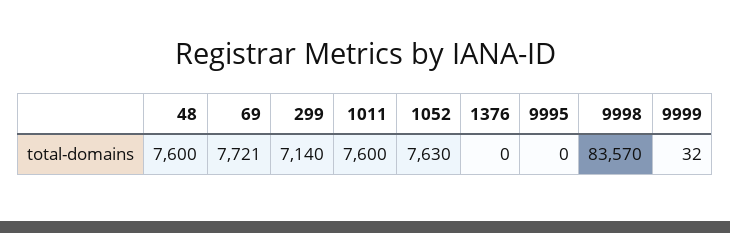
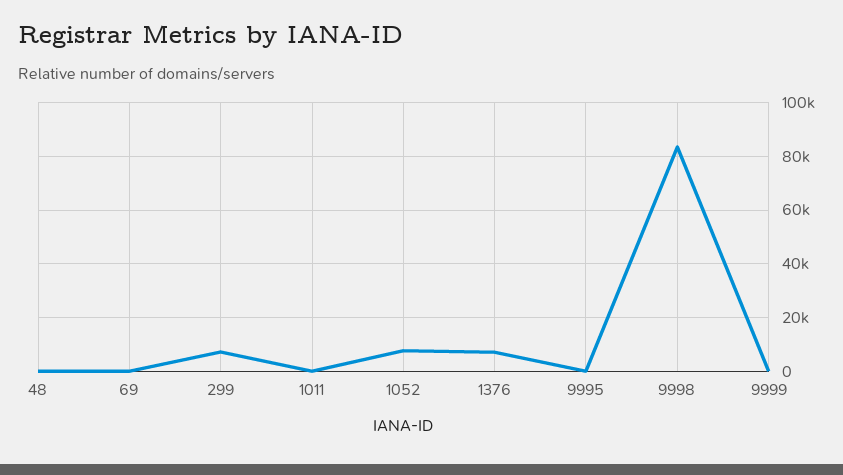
  {
-   "48": 7600,
+   "48": 0,
-   "69": 7721,
+   "69": 0,
    "299": 7140,
-   "1011": 7600,
+   "1011": 0,
    "1052": 7630,
-   "1376": 0,
+   "1376": 7500,
    "9995": 0,
    "9998": 83570,
    "9999": 32
  }

